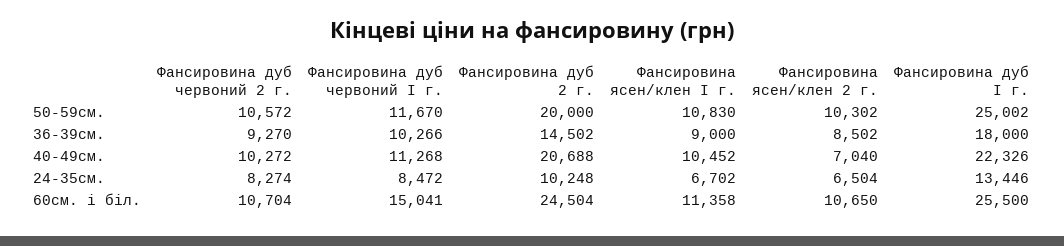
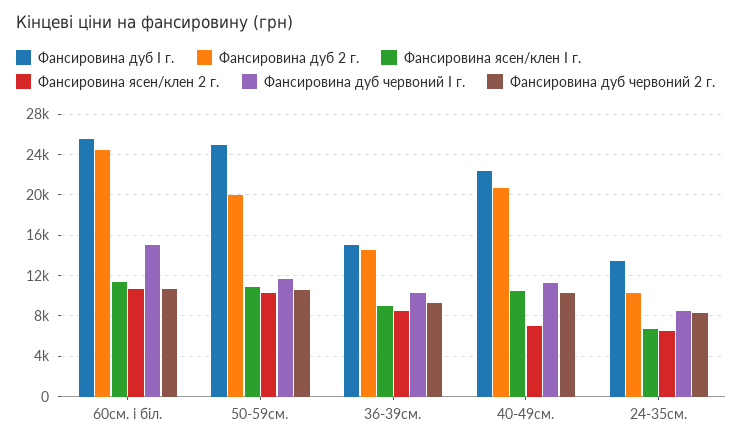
  {
    "Фансировина дуб червоний 2 г.": {
      "50-59см.": 10572,
      "36-39см.": 9270,
      "40-49см.": 10272,
      "24-35см.": 8274,
      "60см. і біл.": 10704
    },
    "Фансировина дуб червоний І г.": {
      "50-59см.": 11670,
      "36-39см.": 10266,
      "40-49см.": 11268,
      "24-35см.": 8472,
      "60см. і біл.": 15041
    },
    "Фансировина дуб 2 г.": {
      "50-59см.": 20000,
      "36-39см.": 14502,
      "40-49см.": 20688,
      "24-35см.": 10248,
      "60см. і біл.": 24504
    },
    "Фансировина ясен/клен І г.": {
      "50-59см.": 10830,
      "36-39см.": 9000,
      "40-49см.": 10452,
      "24-35см.": 6702,
      "60см. і біл.": 11358
    },
    "Фансировина ясен/клен 2 г.": {
      "50-59см.": 10302,
      "36-39см.": 8502,
      "40-49см.": 7040,
      "24-35см.": 6504,
      "60см. і біл.": 10650
    },
    "Фансировина дуб І г.": {
      "50-59см.": 25002,
-     "36-39см.": 18000,
+     "36-39см.": 15000,
      "40-49см.": 22326,
      "24-35см.": 13446,
      "60см. і біл.": 25500
    }
  }

